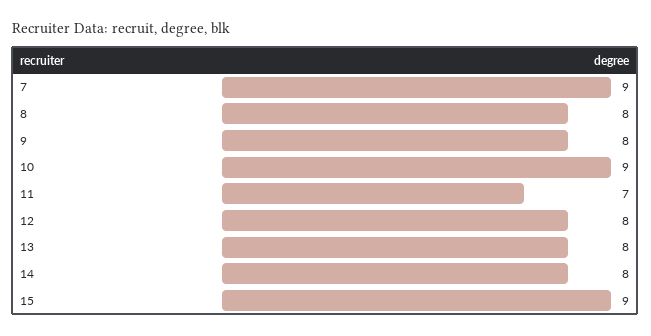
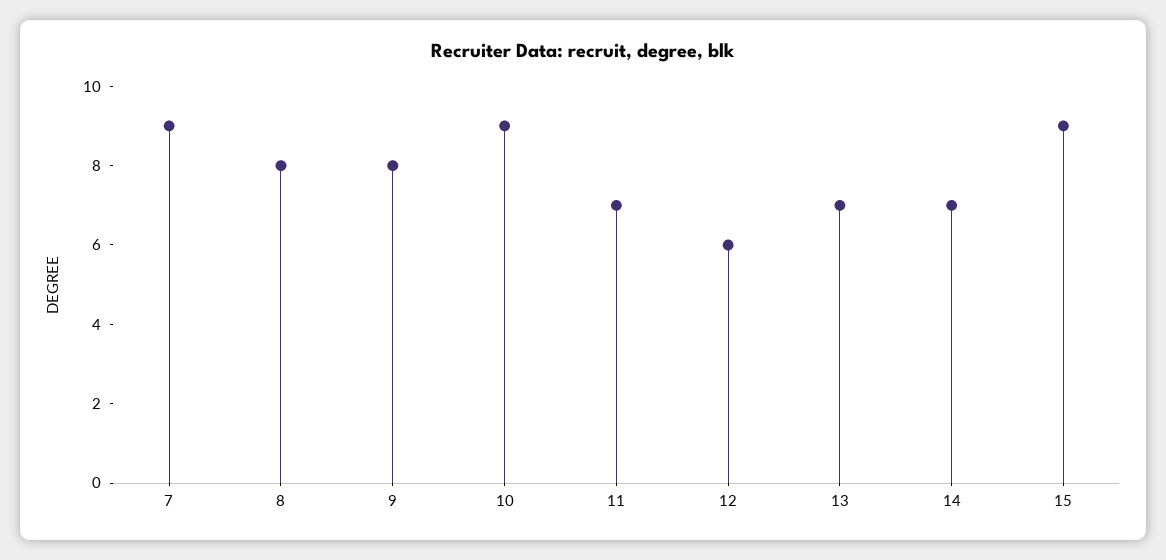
  {
    "7": 9,
    "8": 8,
    "9": 8,
    "10": 9,
    "11": 7,
-   "12": 8,
+   "12": 6,
-   "13": 8,
+   "13": 7,
-   "14": 8,
+   "14": 7,
    "15": 9
  }

